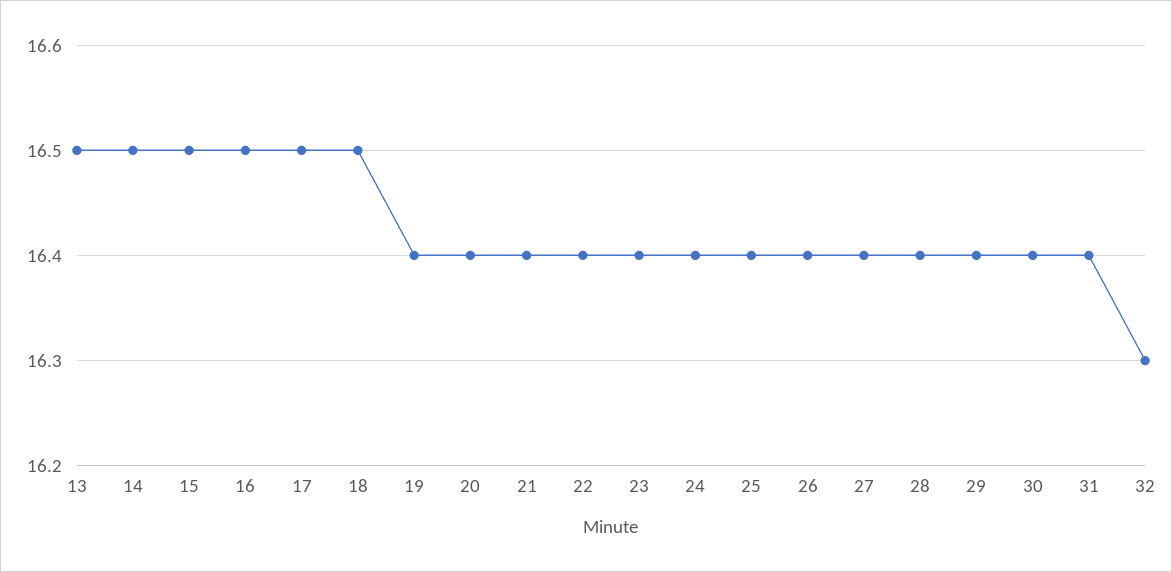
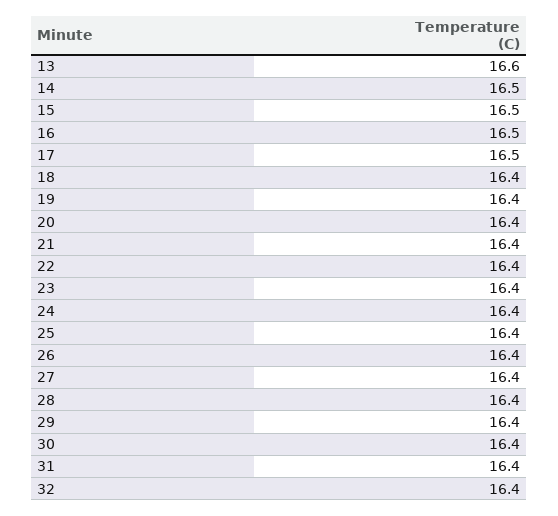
  {
-   "13": 16.5,
+   "13": 16.6,
    "14": 16.5,
    "15": 16.5,
    "16": 16.5,
    "17": 16.5,
-   "18": 16.5,
+   "18": 16.4,
    "19": 16.4,
    "20": 16.4,
    "21": 16.4,
    "22": 16.4,
    "23": 16.4,
    "24": 16.4,
    "25": 16.4,
    "26": 16.4,
    "27": 16.4,
    "28": 16.4,
    "29": 16.4,
    "30": 16.4,
    "31": 16.4,
-   "32": 16.3
+   "32": 16.4
  }

